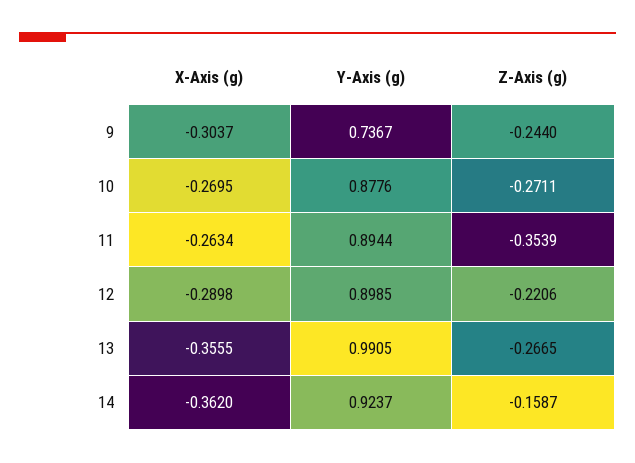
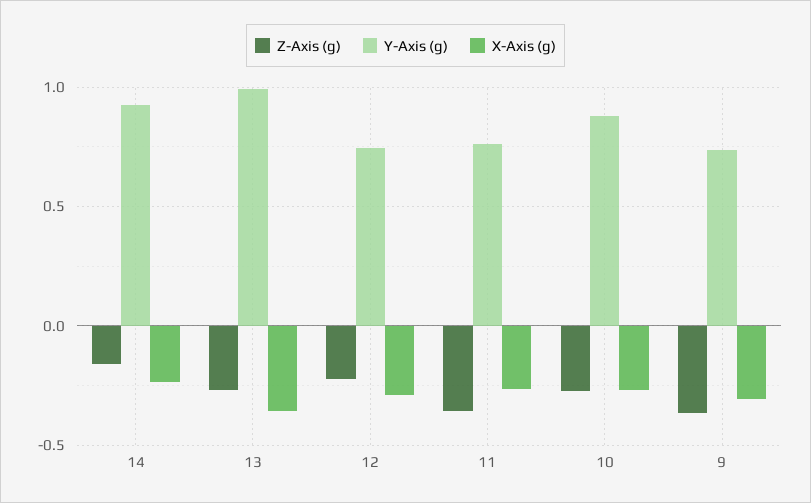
  {
    "X-Axis (g)": {
      "9": -0.3037,
      "10": -0.2695,
      "11": -0.2634,
      "12": -0.2898,
      "13": -0.3555,
-     "14": -0.362
+     "14": -0.25
    },
    "Y-Axis (g)": {
      "9": 0.7367,
      "10": 0.8776,
-     "11": 0.8944,
+     "11": 0.75,
-     "12": 0.8985,
+     "12": 0.75,
      "13": 0.9905,
      "14": 0.9237
    },
    "Z-Axis (g)": {
-     "9": -0.244,
+     "9": -0.35,
      "10": -0.2711,
      "11": -0.3539,
      "12": -0.2206,
      "13": -0.2665,
      "14": -0.1587
    }
  }

